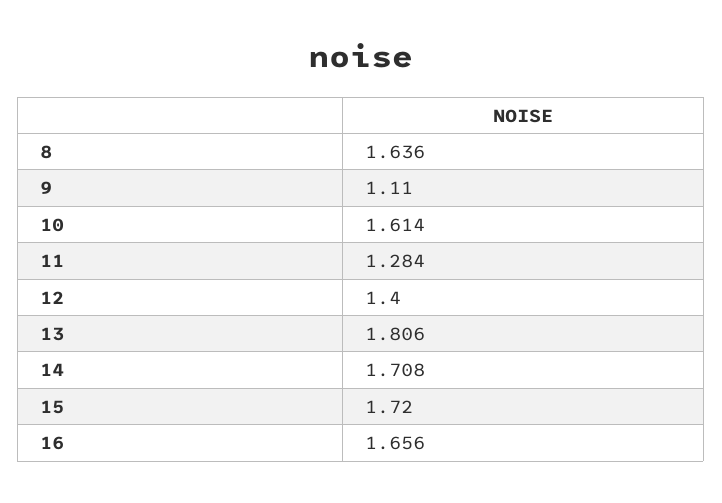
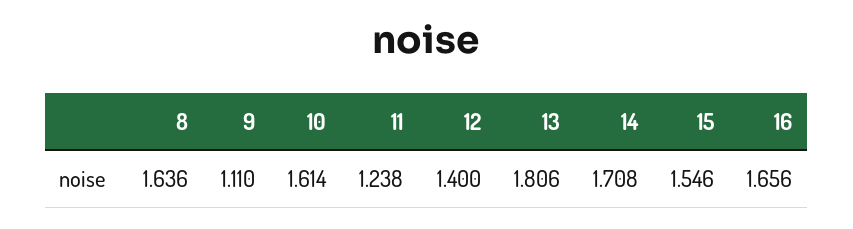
  {
    "8": 1.636,
    "9": 1.11,
    "10": 1.614,
-   "11": 1.284,
+   "11": 1.238,
    "12": 1.4,
    "13": 1.806,
    "14": 1.708,
-   "15": 1.72,
+   "15": 1.546,
    "16": 1.656
  }

